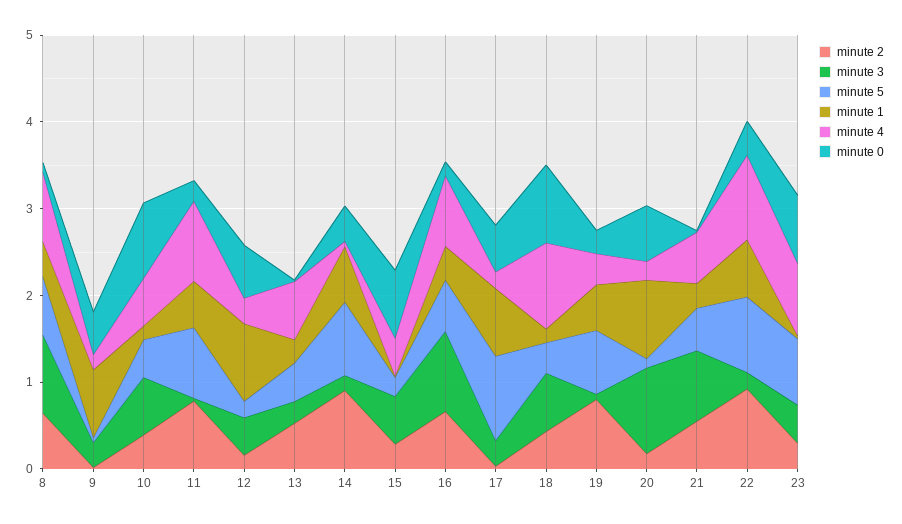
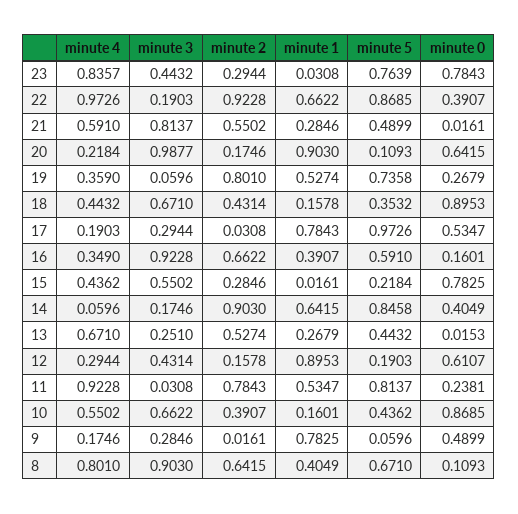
  {
    "minute 2": {
      "8": 0.6415,
      "9": 0.0161,
      "10": 0.3907,
      "11": 0.7843,
      "12": 0.1578,
      "13": 0.5274,
      "14": 0.903,
      "15": 0.2846,
      "16": 0.6622,
      "17": 0.0308,
      "18": 0.4314,
      "19": 0.801,
      "20": 0.1746,
      "21": 0.5502,
      "22": 0.9228,
      "23": 0.2944
    },
    "minute 3": {
      "8": 0.903,
      "9": 0.2846,
      "10": 0.6622,
      "11": 0.0308,
      "12": 0.4314,
      "13": 0.251,
      "14": 0.1746,
      "15": 0.5502,
      "16": 0.9228,
      "17": 0.2944,
      "18": 0.671,
      "19": 0.0596,
      "20": 0.9877,
      "21": 0.8137,
      "22": 0.1903,
      "23": 0.4432
    },
    "minute 5": {
      "8": 0.671,
      "9": 0.0596,
      "10": 0.4362,
      "11": 0.8137,
      "12": 0.1903,
      "13": 0.4432,
      "14": 0.8458,
      "15": 0.2184,
      "16": 0.591,
      "17": 0.9726,
      "18": 0.3532,
      "19": 0.7358,
      "20": 0.1093,
      "21": 0.4899,
      "22": 0.8685,
      "23": 0.7639
    },
    "minute 1": {
      "8": 0.4049,
      "9": 0.7825,
      "10": 0.1601,
      "11": 0.5347,
      "12": 0.8953,
      "13": 0.2679,
      "14": 0.6415,
      "15": 0.0161,
      "16": 0.3907,
      "17": 0.7843,
      "18": 0.1578,
      "19": 0.5274,
      "20": 0.903,
      "21": 0.2846,
      "22": 0.6622,
      "23": 0.0308
    },
    "minute 4": {
      "8": 0.801,
      "9": 0.1746,
      "10": 0.5502,
      "11": 0.9228,
      "12": 0.2944,
      "13": 0.671,
      "14": 0.0596,
      "15": 0.4362,
-     "16": 0.8,
+     "16": 0.349,
      "17": 0.1903,
-     "18": 1,
+     "18": 0.4432,
      "19": 0.359,
      "20": 0.2184,
      "21": 0.591,
      "22": 0.9726,
      "23": 0.8357
    },
    "minute 0": {
      "8": 0.1093,
      "9": 0.4899,
      "10": 0.8685,
      "11": 0.2381,
      "12": 0.6107,
      "13": 0.0153,
      "14": 0.4049,
      "15": 0.7825,
      "16": 0.1601,
      "17": 0.5347,
      "18": 0.8953,
      "19": 0.2679,
      "20": 0.6415,
      "21": 0.0161,
      "22": 0.3907,
      "23": 0.7843
    }
  }

